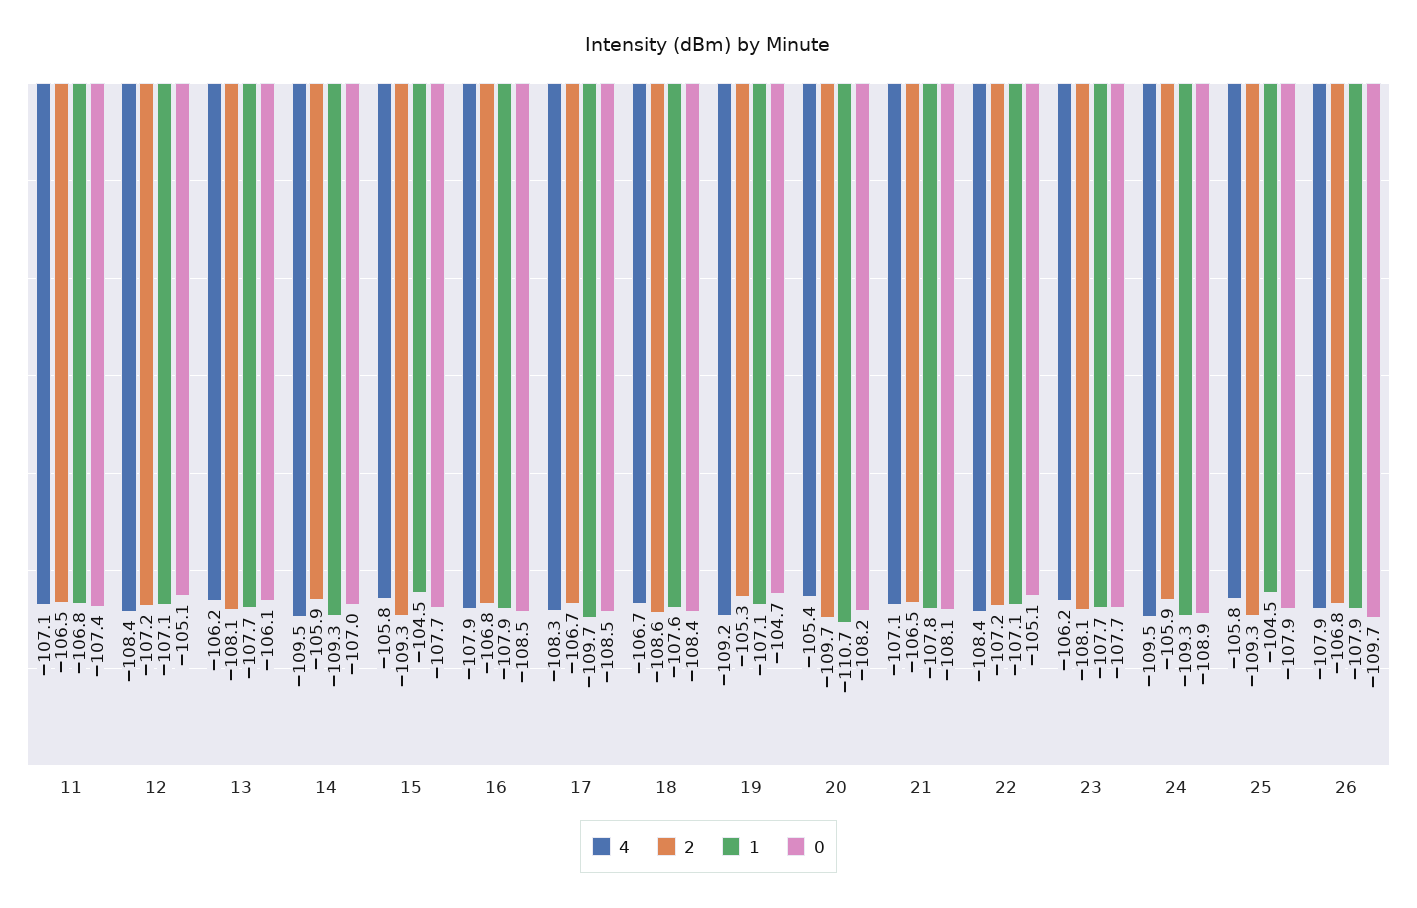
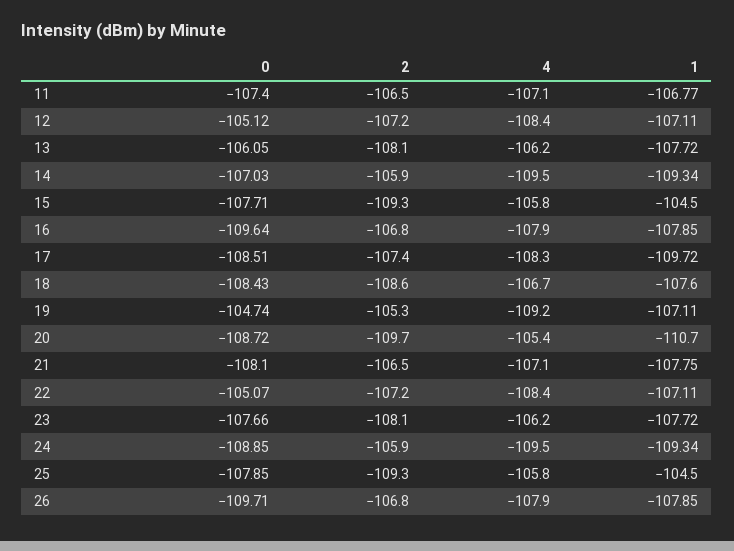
  {
    "4": {
      "11": -107.1,
      "12": -108.4,
      "13": -106.2,
      "14": -109.5,
      "15": -105.8,
      "16": -107.9,
      "17": -108.3,
      "18": -106.7,
      "19": -109.2,
      "20": -105.4,
      "21": -107.1,
      "22": -108.4,
      "23": -106.2,
      "24": -109.5,
      "25": -105.8,
      "26": -107.9
    },
    "2": {
      "11": -106.5,
      "12": -107.2,
      "13": -108.1,
      "14": -105.9,
      "15": -109.3,
      "16": -106.8,
-     "17": -106.7,
+     "17": -107.4,
      "18": -108.6,
      "19": -105.3,
      "20": -109.7,
      "21": -106.5,
      "22": -107.2,
      "23": -108.1,
      "24": -105.9,
      "25": -109.3,
      "26": -106.8
    },
    "1": {
      "11": -106.77,
      "12": -107.11,
      "13": -107.72,
      "14": -109.34,
      "15": -104.5,
      "16": -107.85,
      "17": -109.72,
      "18": -107.6,
      "19": -107.11,
      "20": -110.7,
      "21": -107.75,
      "22": -107.11,
      "23": -107.72,
      "24": -109.34,
      "25": -104.5,
      "26": -107.85
    },
    "0": {
      "11": -107.4,
      "12": -105.12,
      "13": -106.05,
      "14": -107.03,
      "15": -107.71,
-     "16": -108.5,
+     "16": -109.64,
      "17": -108.51,
      "18": -108.43,
      "19": -104.74,
-     "20": -108.2,
+     "20": -108.72,
      "21": -108.1,
      "22": -105.07,
      "23": -107.66,
      "24": -108.85,
      "25": -107.85,
      "26": -109.71
    }
  }

